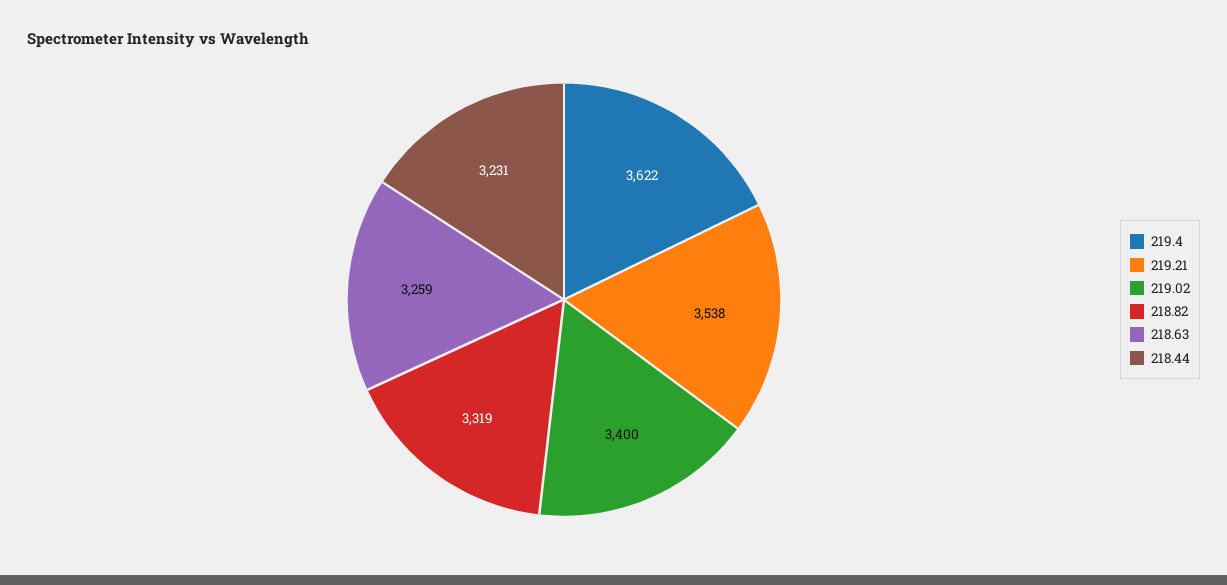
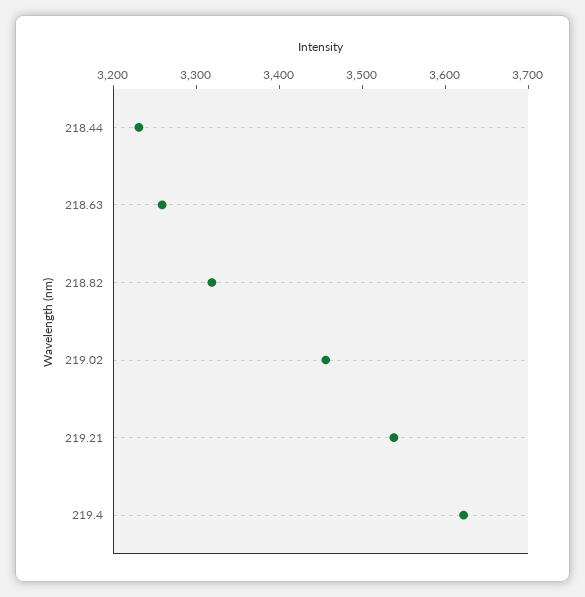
  {
    "219.4": 3622,
    "219.21": 3538,
-   "219.02": 3400,
+   "219.02": 3460,
    "218.82": 3319,
    "218.63": 3259,
    "218.44": 3231
  }

